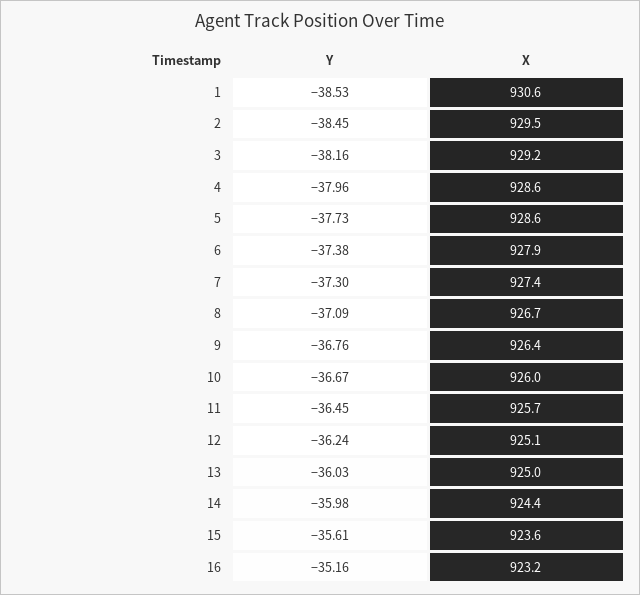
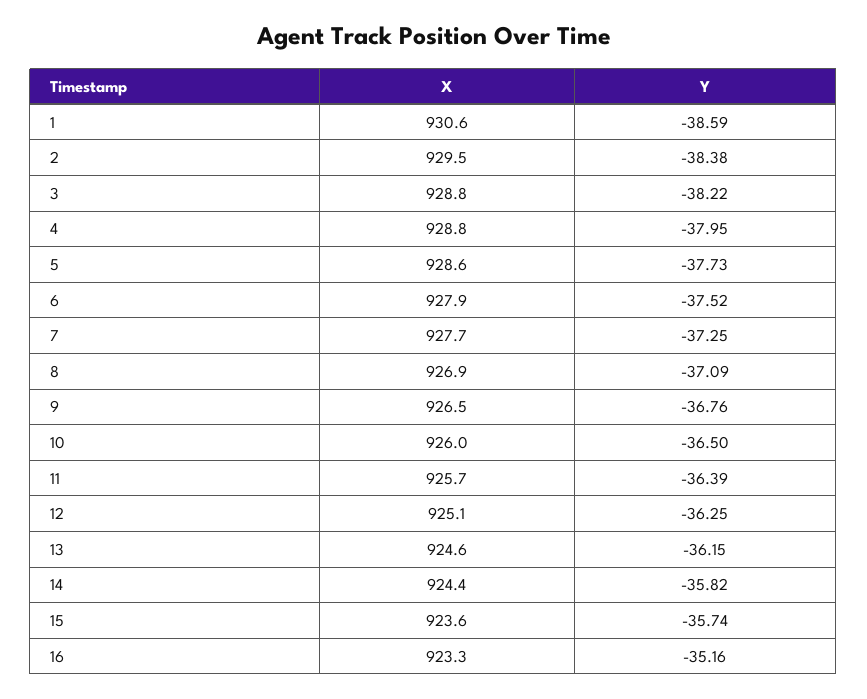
  {
    "Y": {
-     "1": -38.53,
+     "1": -38.59,
-     "2": -38.45,
+     "2": -38.38,
-     "3": -38.16,
+     "3": -38.22,
-     "4": -37.96,
+     "4": -37.95,
      "5": -37.73,
-     "6": -37.38,
+     "6": -37.52,
-     "7": -37.3,
+     "7": -37.25,
      "8": -37.09,
      "9": -36.76,
-     "10": -36.67,
+     "10": -36.5,
-     "11": -36.45,
+     "11": -36.39,
-     "12": -36.24,
+     "12": -36.25,
-     "13": -36.03,
+     "13": -36.15,
-     "14": -35.98,
+     "14": -35.82,
-     "15": -35.61,
+     "15": -35.74,
      "16": -35.16
    },
    "X": {
      "1": 930.6,
      "2": 929.5,
-     "3": 929.2,
+     "3": 928.8,
-     "4": 928.6,
+     "4": 928.8,
      "5": 928.6,
      "6": 927.9,
-     "7": 927.4,
+     "7": 927.7,
-     "8": 926.7,
+     "8": 926.9,
-     "9": 926.4,
+     "9": 926.5,
      "10": 926,
      "11": 925.7,
      "12": 925.1,
-     "13": 925,
+     "13": 924.6,
      "14": 924.4,
      "15": 923.6,
-     "16": 923.2
+     "16": 923.3
    }
  }

